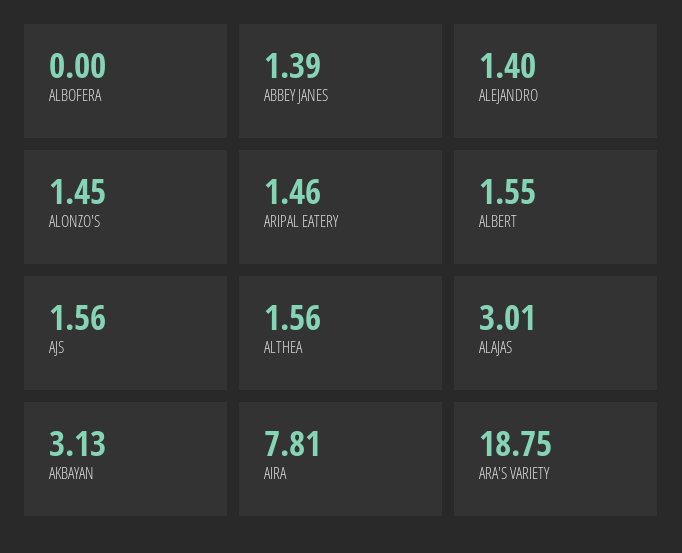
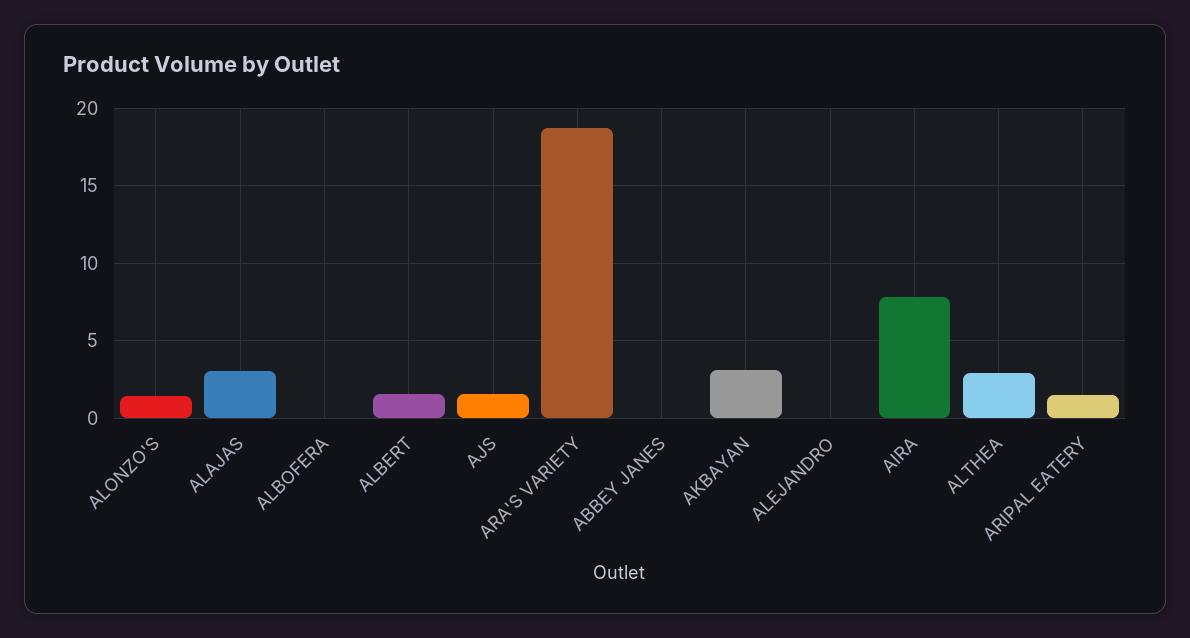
  {
    "ALBOFERA": 0,
-   "ABBEY JANES": 1.39,
+   "ABBEY JANES": 0,
-   "ALEJANDRO": 1.4,
+   "ALEJANDRO": 0,
    "ALONZO'S": 1.45,
    "ARIPAL EATERY": 1.46,
    "ALBERT": 1.55,
    "AJS": 1.56,
-   "ALTHEA": 1.56,
+   "ALTHEA": 3,
    "ALAJAS": 3.01,
    "AKBAYAN": 3.13,
    "AIRA": 7.81,
    "ARA'S VARIETY": 18.75
  }

